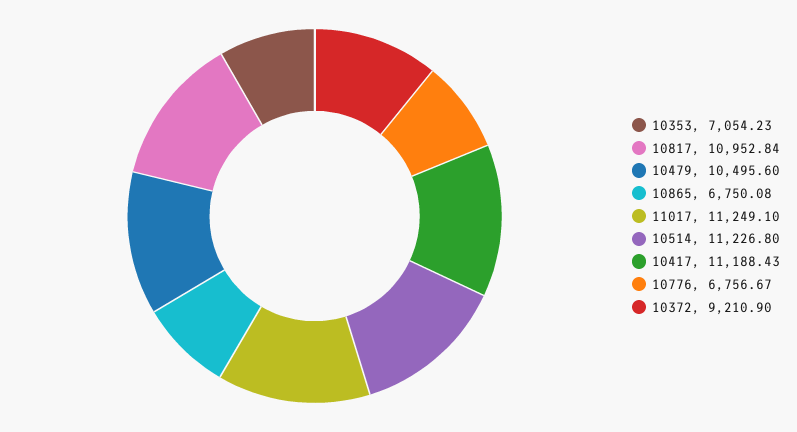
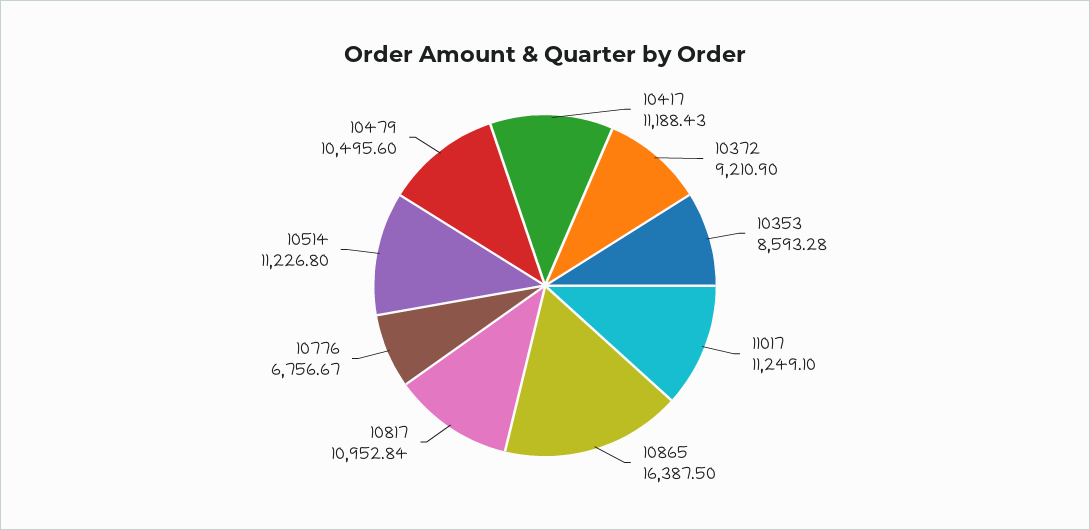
  {
-   "10353": 7054.23,
+   "10353": 8593.28,
    "10817": 10952.84,
    "10479": 10495.6,
-   "10865": 6750.08,
+   "10865": 16387.5,
    "11017": 11249.1,
    "10514": 11226.8,
    "10417": 11188.43,
    "10776": 6756.67,
    "10372": 9210.9
  }

